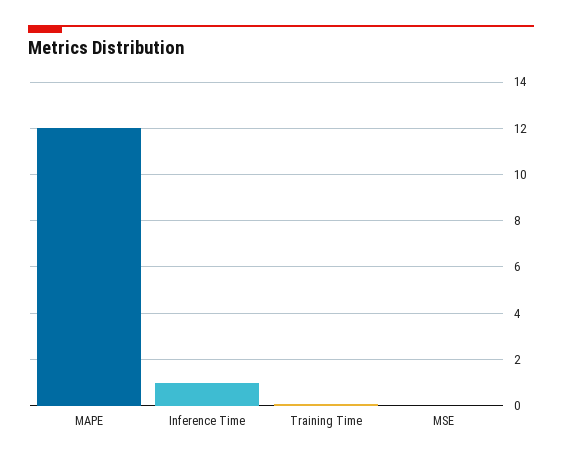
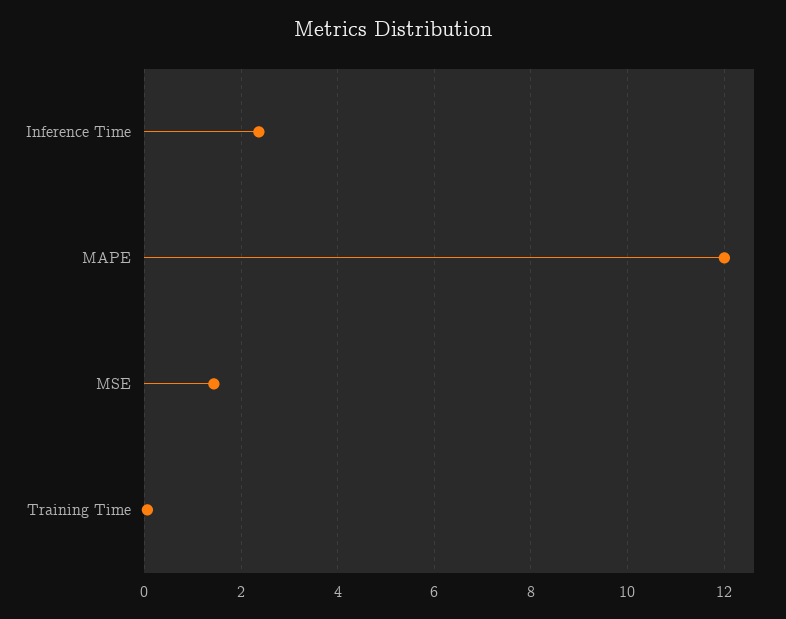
  {
    "MAPE": 12,
-   "Inference Time": 1,
+   "Inference Time": 2.4,
    "Training Time": 0,
-   "MSE": 0
+   "MSE": 1.4
  }

